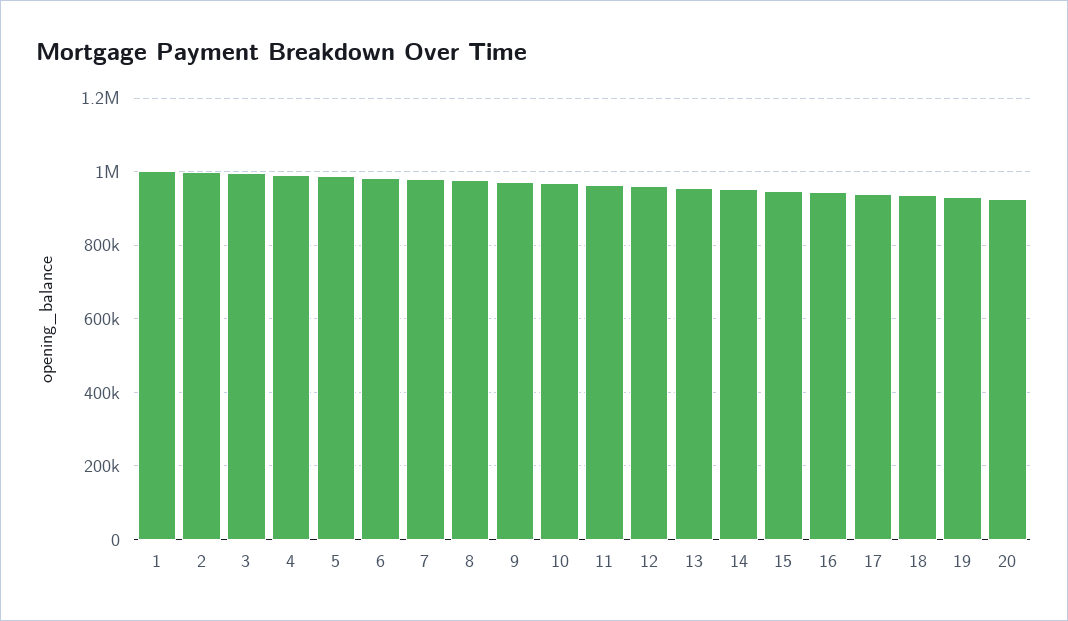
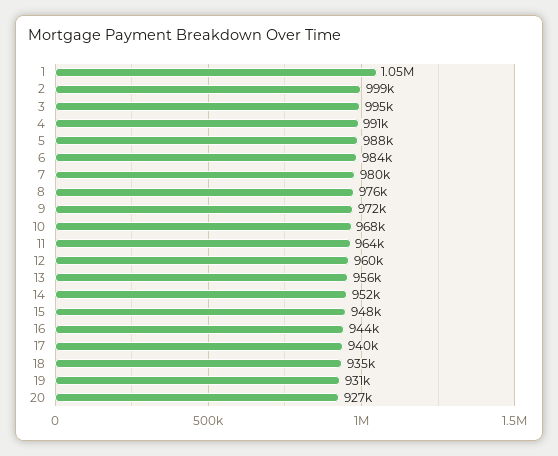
  {
-   "1": 1000000,
+   "1": 1050000,
    "2": 999000,
    "3": 995000,
    "4": 991000,
    "5": 988000,
    "6": 984000,
    "7": 980000,
    "8": 976000,
    "9": 972000,
    "10": 968000,
    "11": 964000,
    "12": 960000,
    "13": 956000,
    "14": 952000,
    "15": 948000,
    "16": 944000,
    "17": 940000,
    "18": 935000,
    "19": 931000,
    "20": 927000
  }

